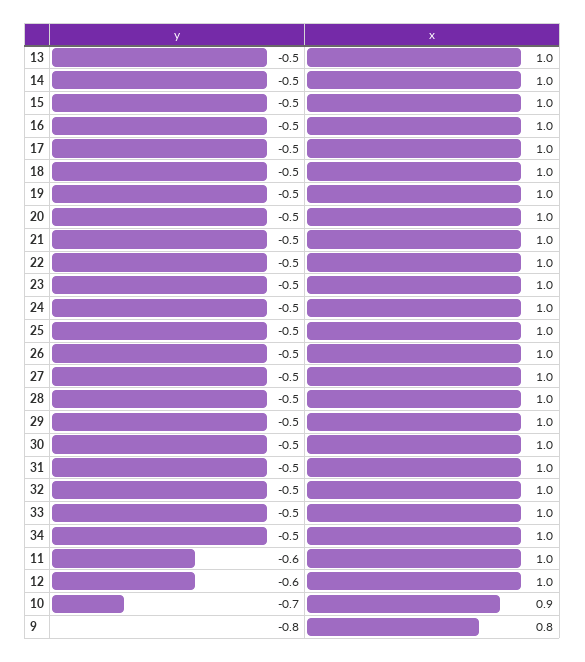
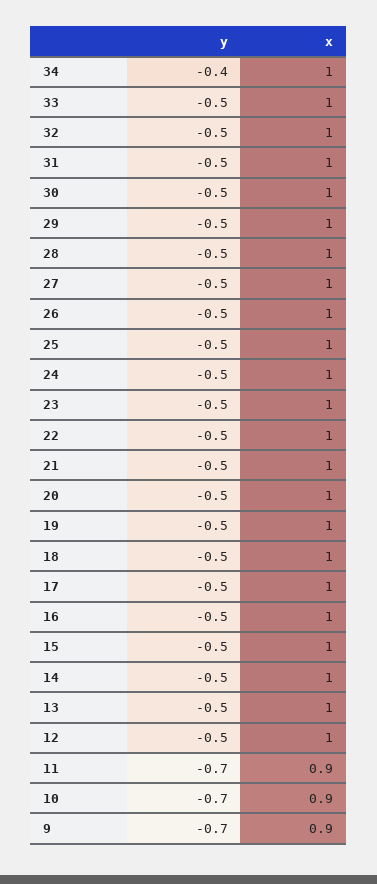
  {
    "y": {
      "13": -0.5,
      "14": -0.5,
      "15": -0.5,
      "16": -0.5,
      "17": -0.5,
      "18": -0.5,
      "19": -0.5,
      "20": -0.5,
      "21": -0.5,
      "22": -0.5,
      "23": -0.5,
      "24": -0.5,
      "25": -0.5,
      "26": -0.5,
      "27": -0.5,
      "28": -0.5,
      "29": -0.5,
      "30": -0.5,
      "31": -0.5,
      "32": -0.5,
      "33": -0.5,
-     "34": -0.5,
+     "34": -0.4,
-     "11": -0.6,
+     "11": -0.7,
-     "12": -0.6,
+     "12": -0.5,
      "10": -0.7,
-     "9": -0.8
+     "9": -0.7
    },
    "x": {
      "13": 1,
      "14": 1,
      "15": 1,
      "16": 1,
      "17": 1,
      "18": 1,
      "19": 1,
      "20": 1,
      "21": 1,
      "22": 1,
      "23": 1,
      "24": 1,
      "25": 1,
      "26": 1,
      "27": 1,
      "28": 1,
      "29": 1,
      "30": 1,
      "31": 1,
      "32": 1,
      "33": 1,
      "34": 1,
-     "11": 1,
+     "11": 0.9,
      "12": 1,
      "10": 0.9,
-     "9": 0.8
+     "9": 0.9
    }
  }

